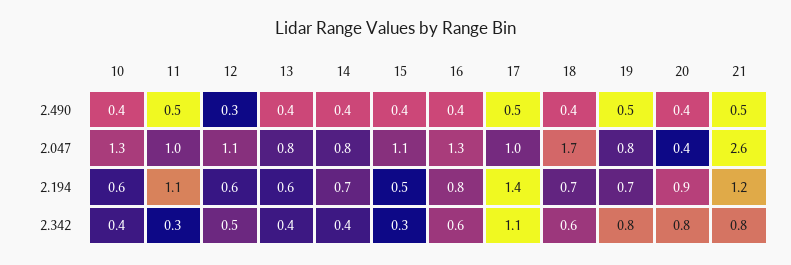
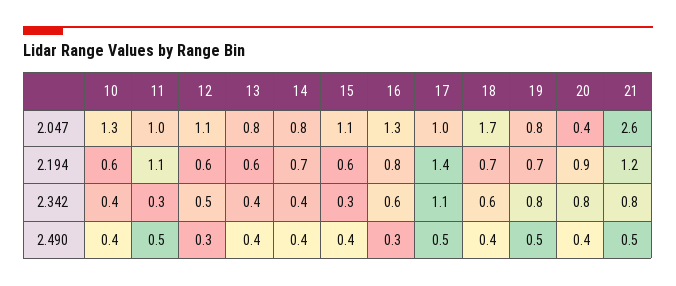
  {
    "10": {
      "2.490": 0.4,
      "2.047": 1.3,
      "2.194": 0.6,
      "2.342": 0.4
    },
    "11": {
      "2.490": 0.5,
      "2.047": 1,
      "2.194": 1.1,
      "2.342": 0.3
    },
    "12": {
      "2.490": 0.3,
      "2.047": 1.1,
      "2.194": 0.6,
      "2.342": 0.5
    },
    "13": {
      "2.490": 0.4,
      "2.047": 0.8,
      "2.194": 0.6,
      "2.342": 0.4
    },
    "14": {
      "2.490": 0.4,
      "2.047": 0.8,
      "2.194": 0.7,
      "2.342": 0.4
    },
    "15": {
      "2.490": 0.4,
      "2.047": 1.1,
-     "2.194": 0.5,
+     "2.194": 0.6,
      "2.342": 0.3
    },
    "16": {
-     "2.490": 0.4,
+     "2.490": 0.3,
      "2.047": 1.3,
      "2.194": 0.8,
      "2.342": 0.6
    },
    "17": {
      "2.490": 0.5,
      "2.047": 1,
      "2.194": 1.4,
      "2.342": 1.1
    },
    "18": {
      "2.490": 0.4,
      "2.047": 1.7,
      "2.194": 0.7,
      "2.342": 0.6
    },
    "19": {
      "2.490": 0.5,
      "2.047": 0.8,
      "2.194": 0.7,
      "2.342": 0.8
    },
    "20": {
      "2.490": 0.4,
      "2.047": 0.4,
      "2.194": 0.9,
      "2.342": 0.8
    },
    "21": {
      "2.490": 0.5,
      "2.047": 2.6,
      "2.194": 1.2,
      "2.342": 0.8
    }
  }

